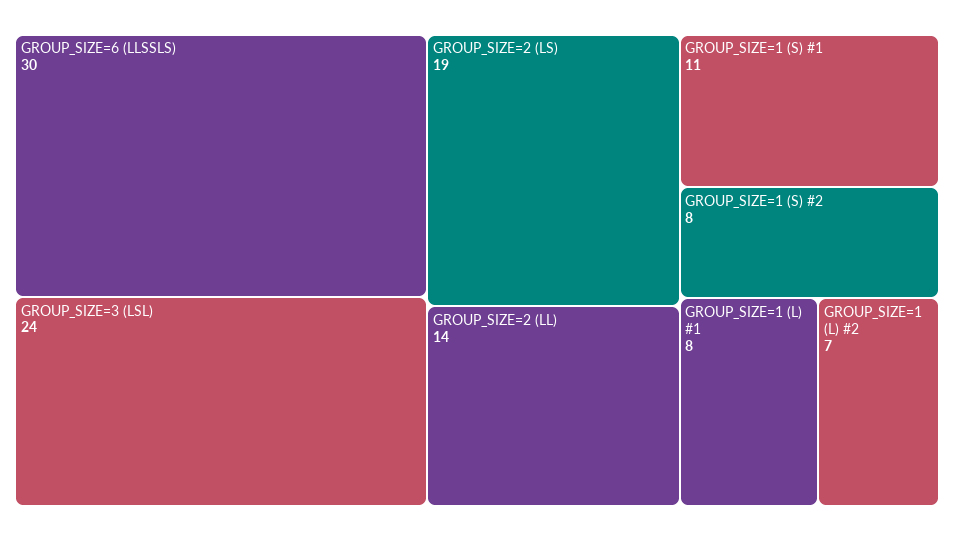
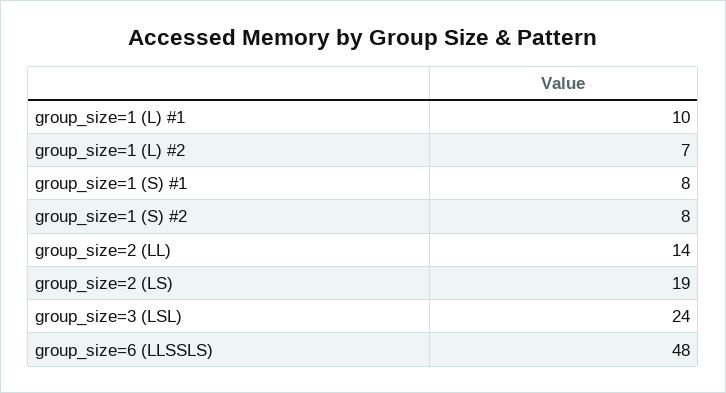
  {
-   "GROUP_SIZE=6 (LLSSLS)": 30,
+   "GROUP_SIZE=6 (LLSSLS)": 48,
    "GROUP_SIZE=3 (LSL)": 24,
    "GROUP_SIZE=2 (LS)": 19,
    "GROUP_SIZE=2 (LL)": 14,
-   "GROUP_SIZE=1 (S) #1": 11,
+   "GROUP_SIZE=1 (S) #1": 8,
    "GROUP_SIZE=1 (S) #2": 8,
-   "GROUP_SIZE=1 (L) #1": 8,
+   "GROUP_SIZE=1 (L) #1": 10,
    "GROUP_SIZE=1 (L) #2": 7
  }

